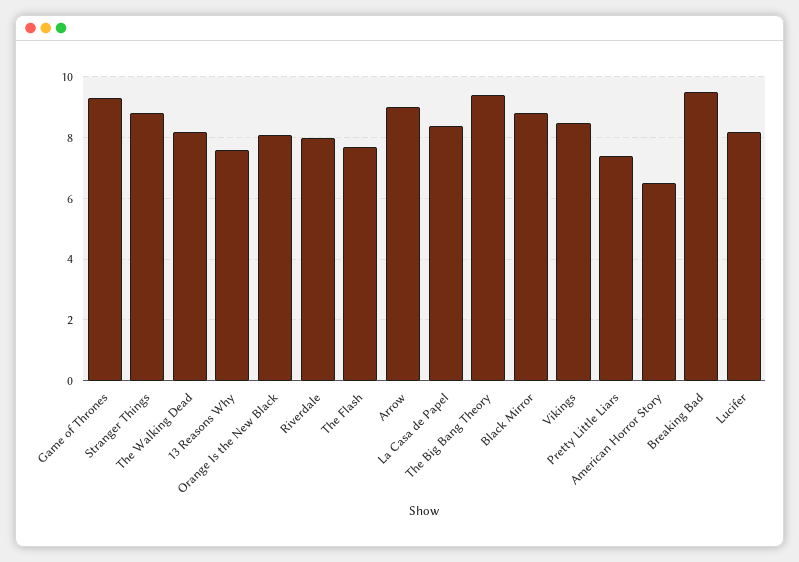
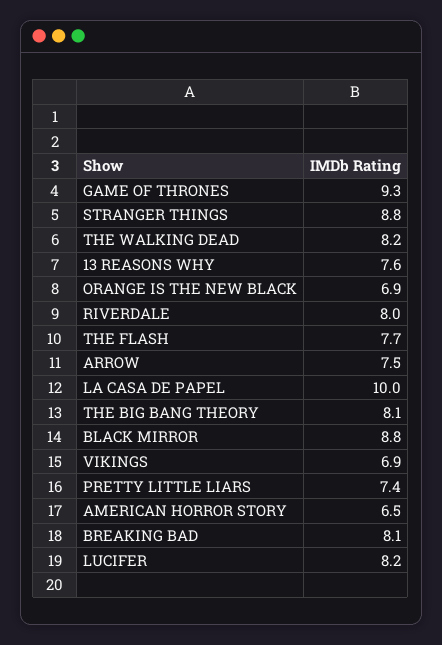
  {
    "Game of Thrones": 9.3,
    "Stranger Things": 8.8,
    "The Walking Dead": 8.2,
    "13 Reasons Why": 7.6,
-   "Orange Is the New Black": 8,
+   "Orange Is the New Black": 6.9,
    "Riverdale": 8,
    "The Flash": 7.7,
-   "Arrow": 9,
+   "Arrow": 7.5,
-   "La Casa de Papel": 8.5,
+   "La Casa de Papel": 10,
-   "The Big Bang Theory": 9.5,
+   "The Big Bang Theory": 8.1,
    "Black Mirror": 8.8,
-   "Vikings": 8.5,
+   "Vikings": 6.9,
    "Pretty Little Liars": 7.4,
    "American Horror Story": 6.5,
-   "Breaking Bad": 9.5,
+   "Breaking Bad": 8.1,
    "Lucifer": 8.2
  }

